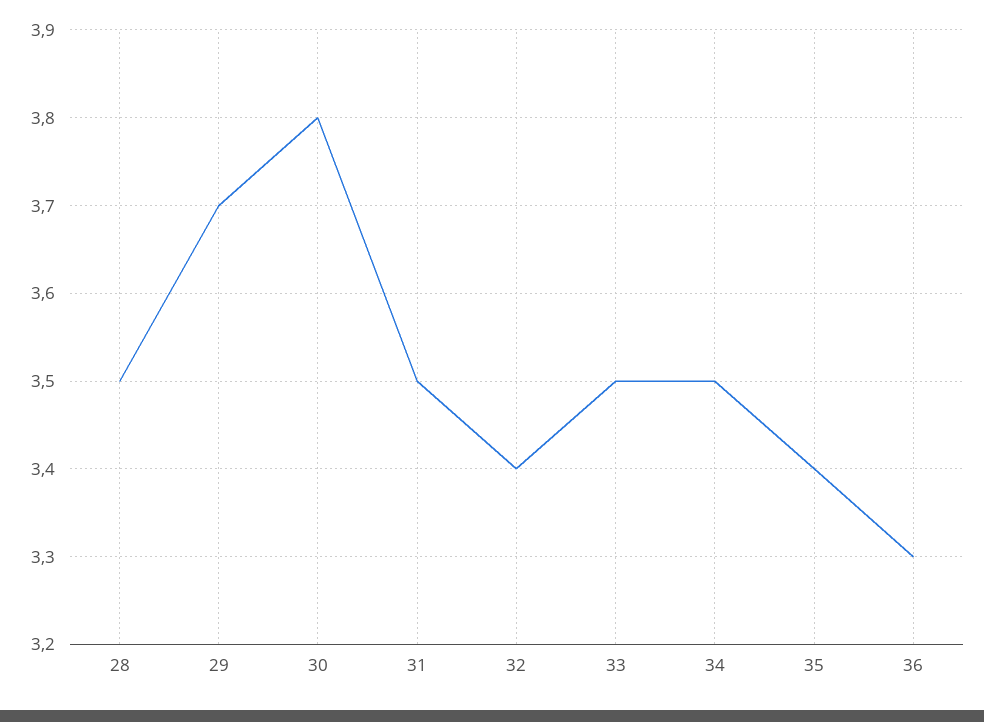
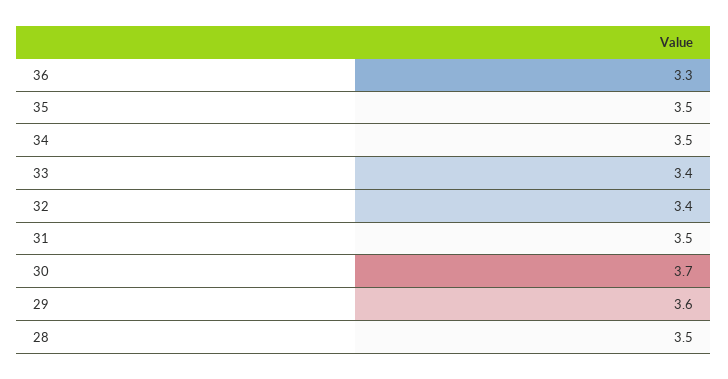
  {
    "28": 3.5,
-   "29": 3.7,
+   "29": 3.6,
-   "30": 3.8,
+   "30": 3.7,
    "31": 3.5,
    "32": 3.4,
-   "33": 3.5,
+   "33": 3.4,
    "34": 3.5,
-   "35": 3.4,
+   "35": 3.5,
    "36": 3.3
  }

